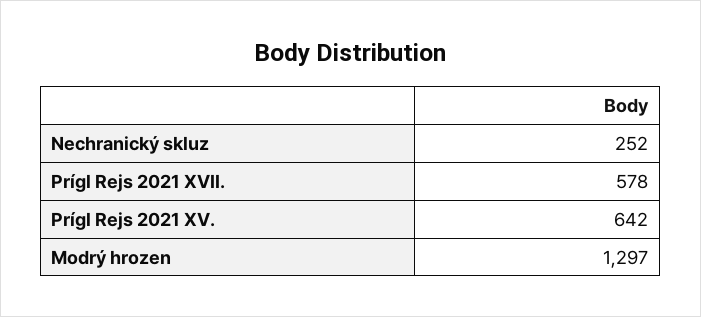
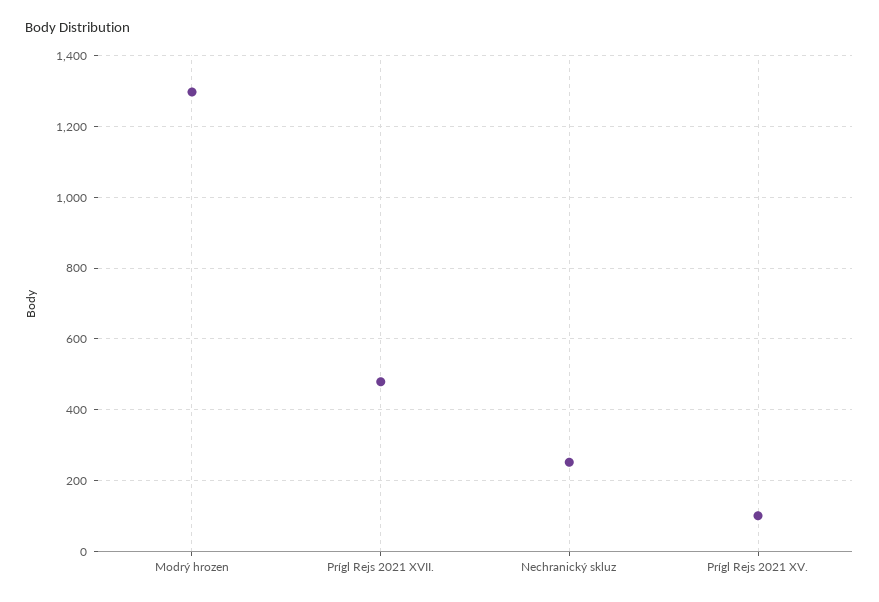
  {
    "Nechranický skluz": 252,
-   "Prígl Rejs 2021 XVII.": 578,
+   "Prígl Rejs 2021 XVII.": 480,
-   "Prígl Rejs 2021 XV.": 642,
+   "Prígl Rejs 2021 XV.": 100,
    "Modrý hrozen": 1297
  }

